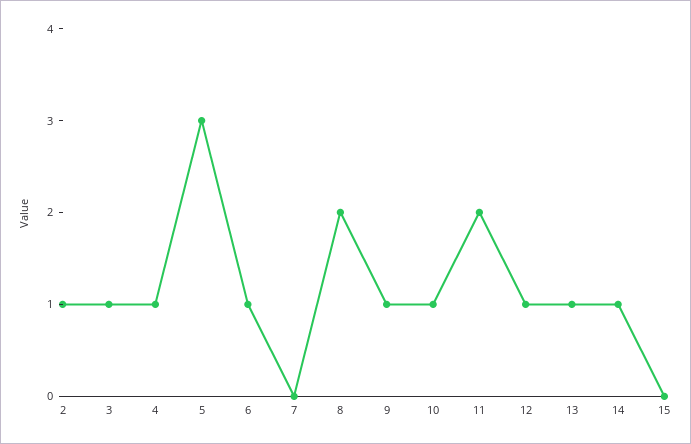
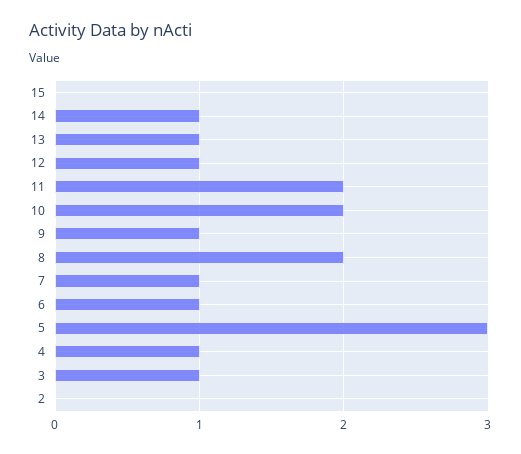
  {
-   "2": 1,
+   "2": 0,
    "3": 1,
    "4": 1,
    "5": 3,
    "6": 1,
-   "7": 0,
+   "7": 1,
    "8": 2,
    "9": 1,
-   "10": 1,
+   "10": 2,
    "11": 2,
    "12": 1,
    "13": 1,
    "14": 1,
    "15": 0
  }

